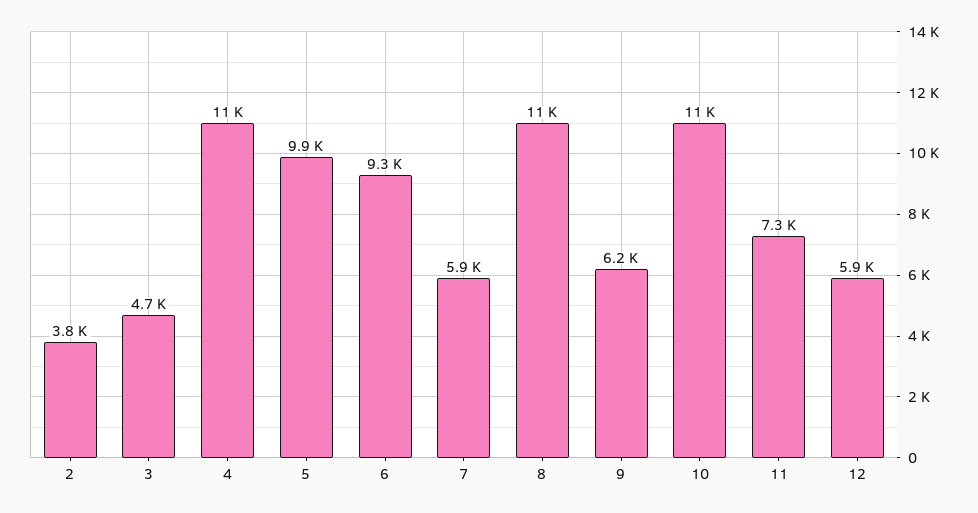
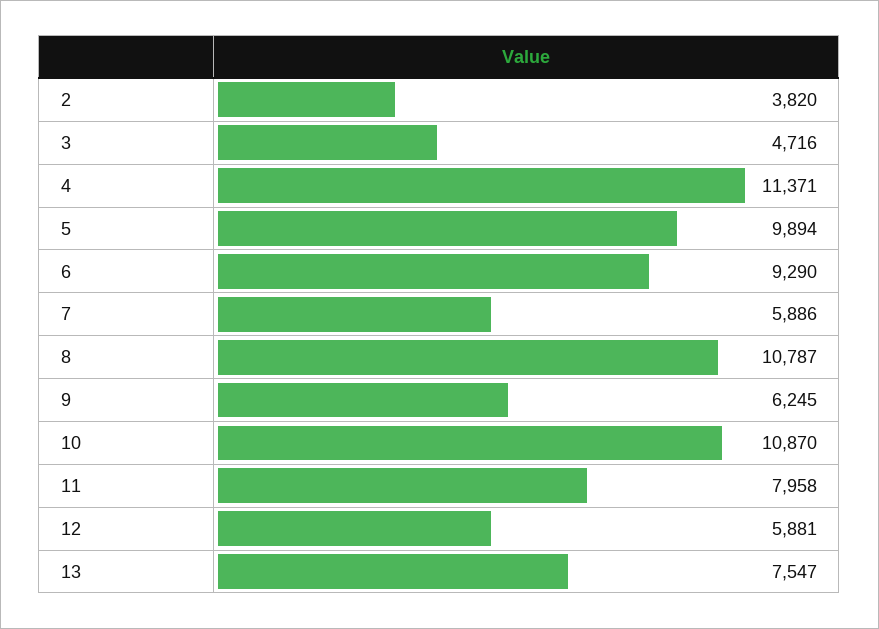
  {
    "2": 3820,
    "3": 4716,
    "4": 11371,
    "5": 9894,
    "6": 9290,
    "7": 5886,
    "8": 10787,
    "9": 6245,
    "10": 10870,
-   "11": 7300,
+   "11": 7958,
-   "12": 5881
+   "12": 5881,
+   "13": 7547
  }

